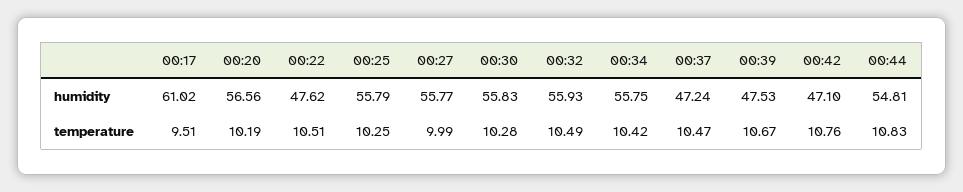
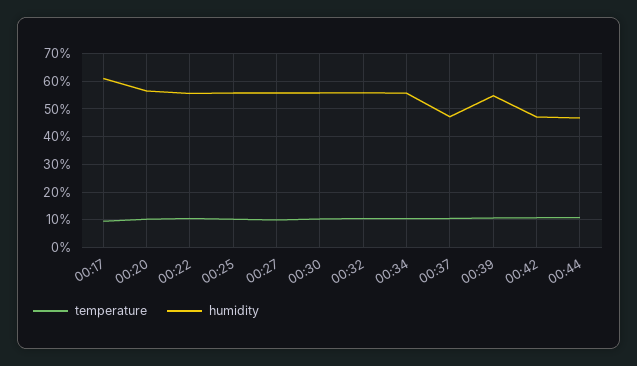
  {
    "humidity": {
      "00:17": 61.02,
      "00:20": 56.56,
-     "00:22": 47.62,
+     "00:22": 55,
      "00:25": 55.79,
      "00:27": 55.77,
      "00:30": 55.83,
      "00:32": 55.93,
      "00:34": 55.75,
      "00:37": 47.24,
-     "00:39": 47.53,
+     "00:39": 55,
      "00:42": 47.1,
-     "00:44": 54.81
+     "00:44": 47.5
    },
    "temperature": {
      "00:17": 9.51,
      "00:20": 10.19,
      "00:22": 10.51,
      "00:25": 10.25,
      "00:27": 9.99,
      "00:30": 10.28,
      "00:32": 10.49,
      "00:34": 10.42,
      "00:37": 10.47,
      "00:39": 10.67,
      "00:42": 10.76,
      "00:44": 10.83
    }
  }

